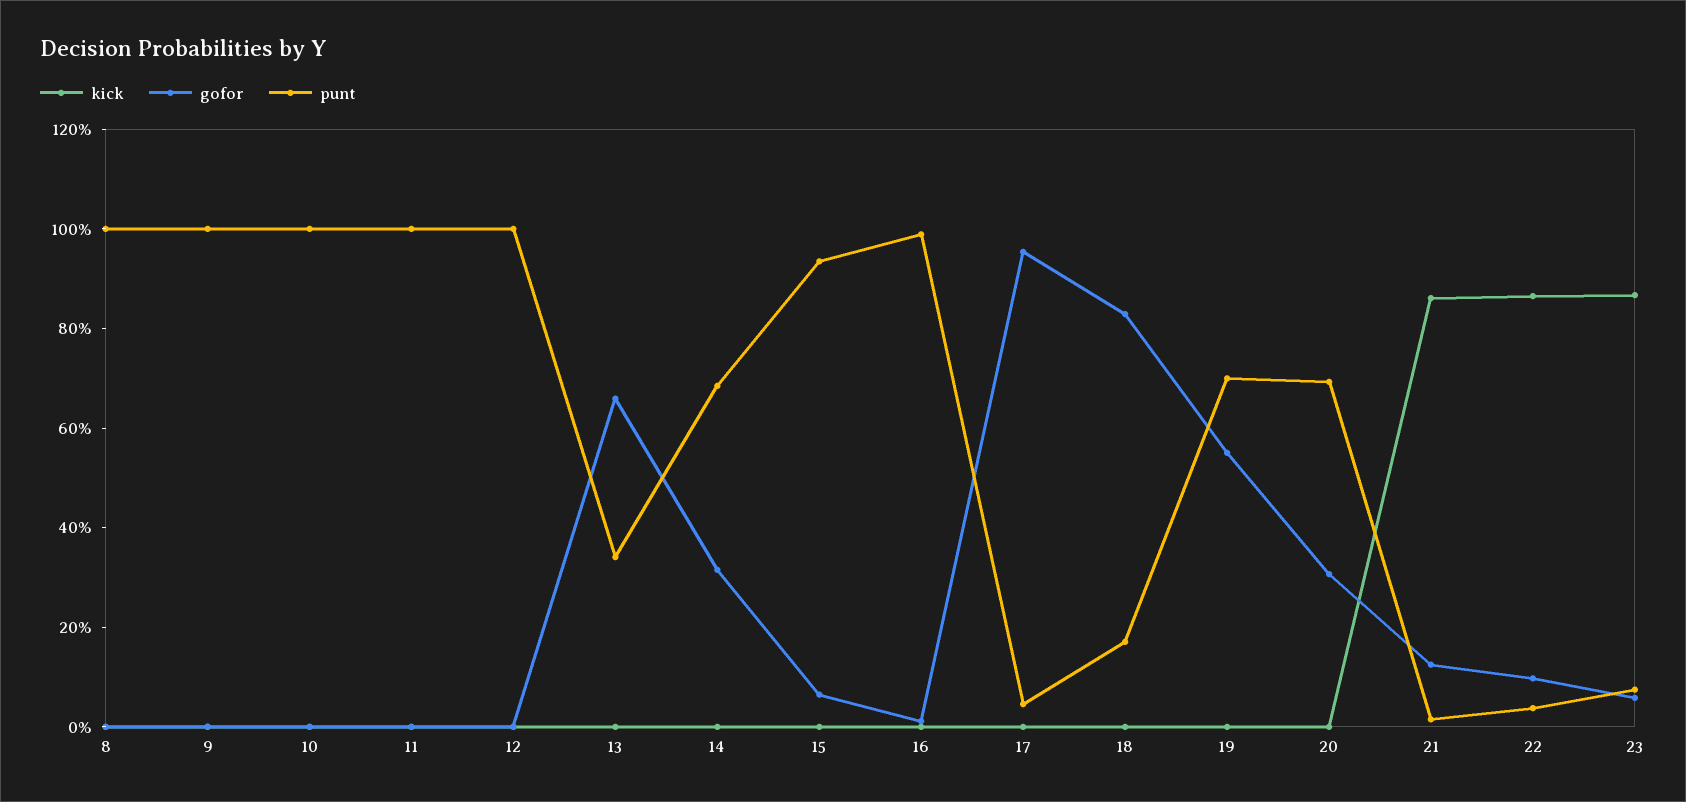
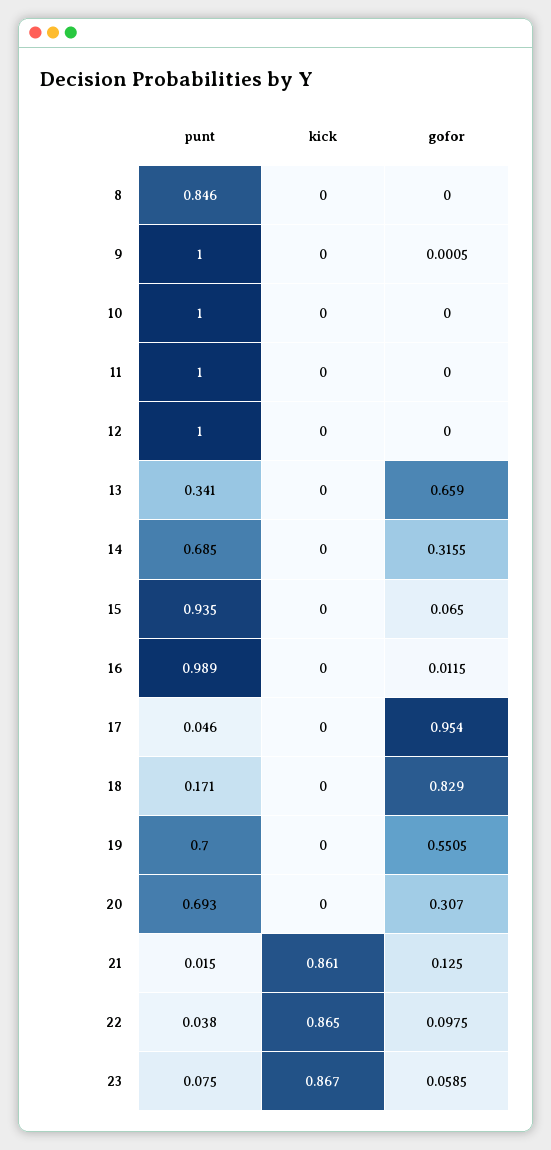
  {
    "kick": {
      "8": 0,
      "9": 0,
      "10": 0,
      "11": 0,
      "12": 0,
      "13": 0,
      "14": 0,
      "15": 0,
      "16": 0,
      "17": 0,
      "18": 0,
      "19": 0,
      "20": 0,
      "21": 0.861,
      "22": 0.865,
      "23": 0.867
    },
    "gofor": {
      "8": 0,
      "9": 0.0005,
      "10": 0,
      "11": 0,
      "12": 0,
      "13": 0.659,
      "14": 0.3155,
      "15": 0.065,
      "16": 0.0115,
      "17": 0.954,
      "18": 0.829,
      "19": 0.5505,
      "20": 0.307,
      "21": 0.125,
      "22": 0.0975,
      "23": 0.0585
    },
    "punt": {
-     "8": 1,
+     "8": 0.846,
      "9": 1,
      "10": 1,
      "11": 1,
      "12": 1,
      "13": 0.341,
      "14": 0.685,
      "15": 0.935,
      "16": 0.989,
      "17": 0.046,
      "18": 0.171,
      "19": 0.7,
      "20": 0.693,
      "21": 0.015,
      "22": 0.038,
      "23": 0.075
    }
  }

